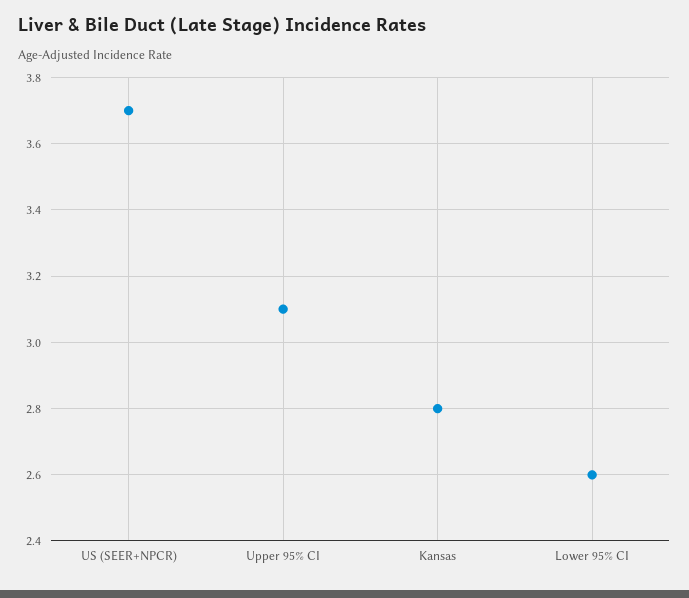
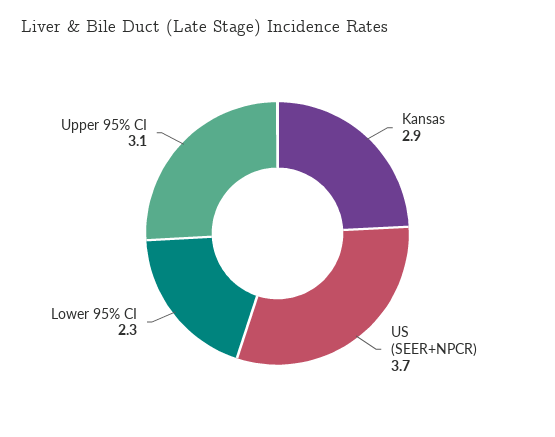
  {
    "US (SEER+NPCR)": 3.7,
    "Upper 95% CI": 3.1,
-   "Kansas": 2.8,
+   "Kansas": 2.9,
-   "Lower 95% CI": 2.6
+   "Lower 95% CI": 2.3
  }

